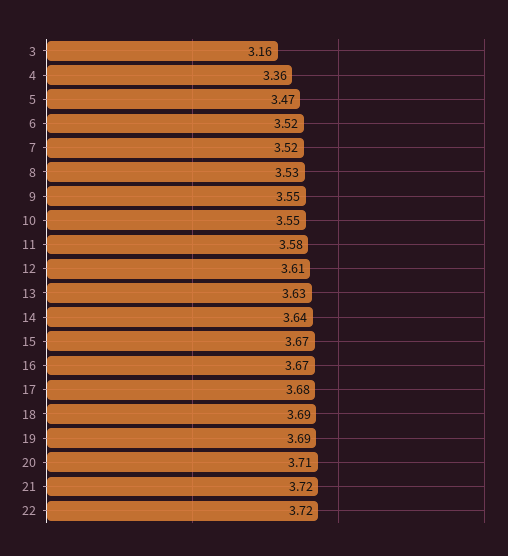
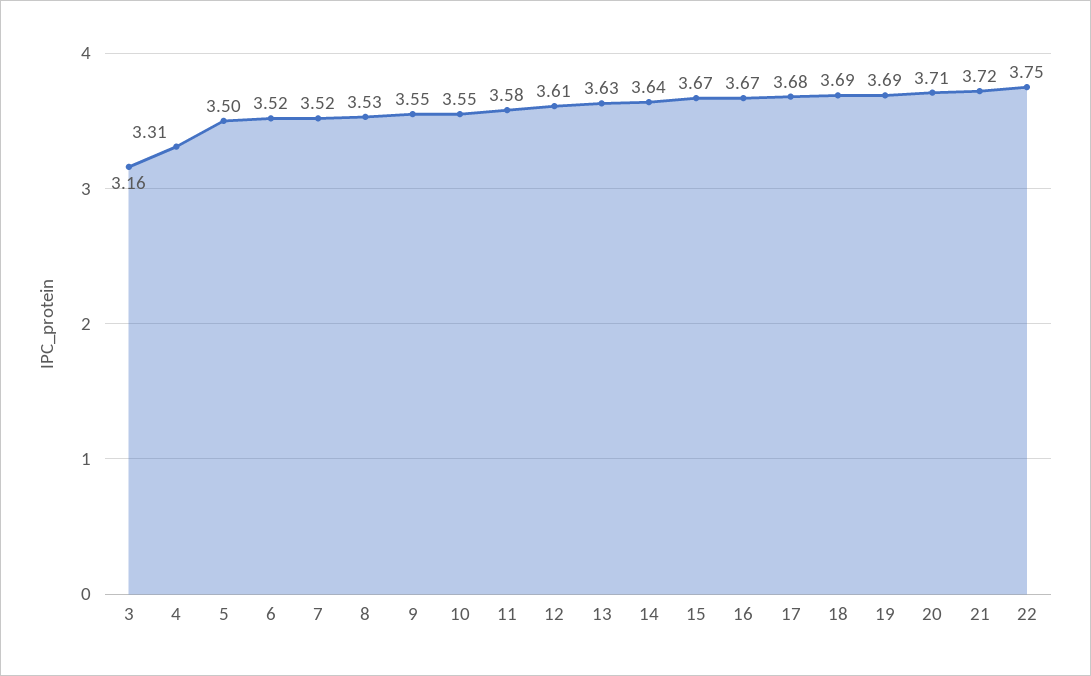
  {
    "3": 3.16,
-   "4": 3.36,
+   "4": 3.31,
-   "5": 3.47,
+   "5": 3.5,
    "6": 3.52,
    "7": 3.52,
    "8": 3.53,
    "9": 3.55,
    "10": 3.55,
    "11": 3.58,
    "12": 3.61,
    "13": 3.63,
    "14": 3.64,
    "15": 3.67,
    "16": 3.67,
    "17": 3.68,
    "18": 3.69,
    "19": 3.69,
    "20": 3.71,
    "21": 3.72,
-   "22": 3.72
+   "22": 3.75
  }

